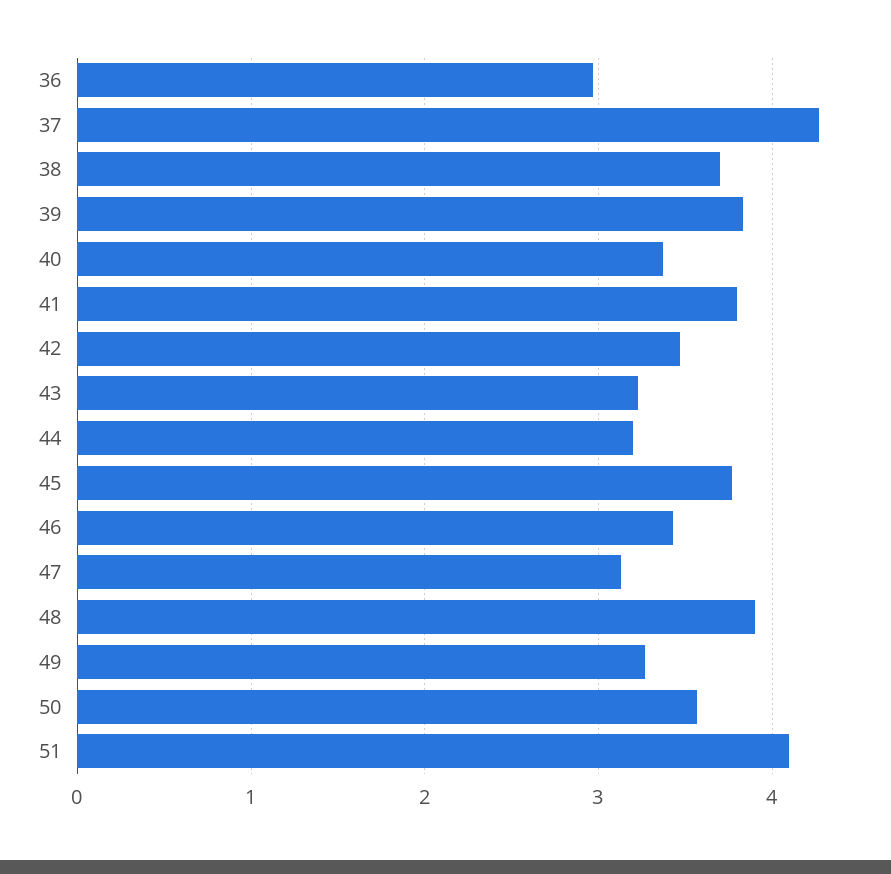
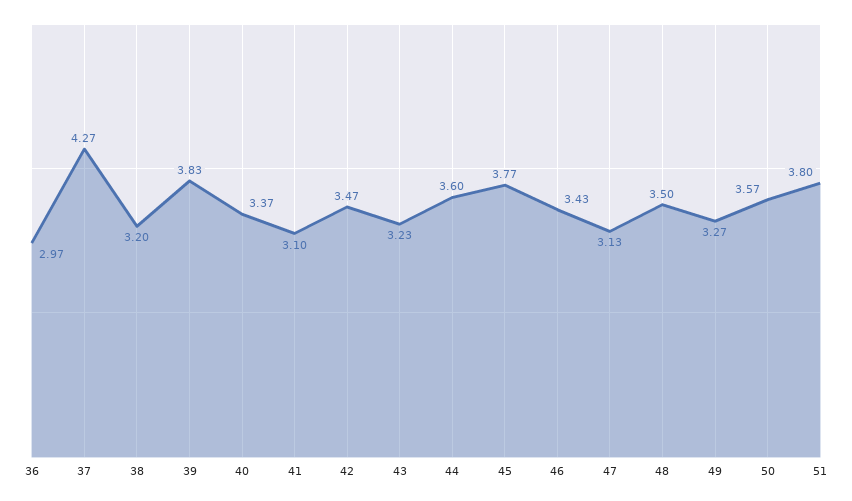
  {
    "36": 2.97,
    "37": 4.27,
-   "38": 3.7,
+   "38": 3.2,
    "39": 3.83,
    "40": 3.37,
-   "41": 3.8,
+   "41": 3.1,
    "42": 3.47,
    "43": 3.23,
-   "44": 3.2,
+   "44": 3.6,
    "45": 3.77,
    "46": 3.43,
    "47": 3.13,
-   "48": 3.9,
+   "48": 3.5,
    "49": 3.27,
    "50": 3.57,
-   "51": 4.1
+   "51": 3.8
  }

